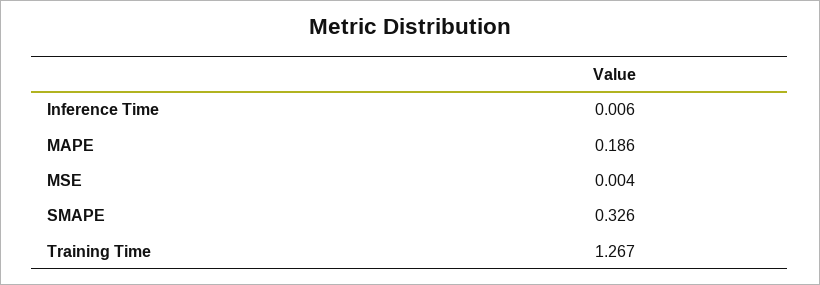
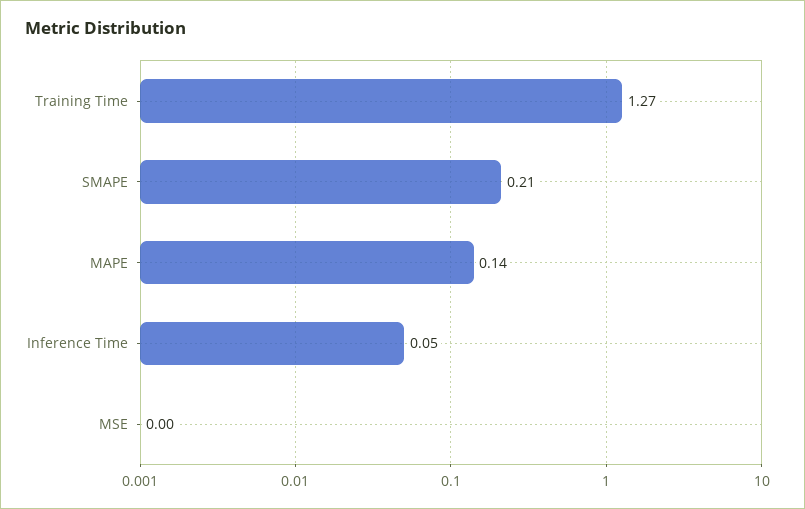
  {
-   "Inference Time": 0.006,
+   "Inference Time": 0.05,
-   "MAPE": 0.186,
+   "MAPE": 0.14,
    "MSE": 0.004,
-   "SMAPE": 0.326,
+   "SMAPE": 0.21,
    "Training Time": 1.267
  }

